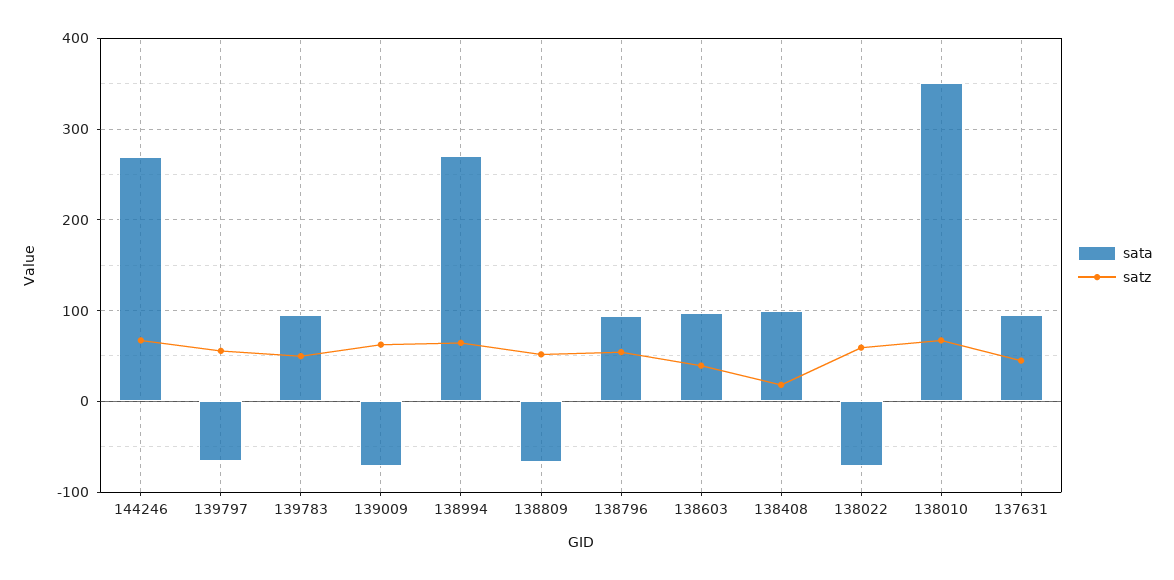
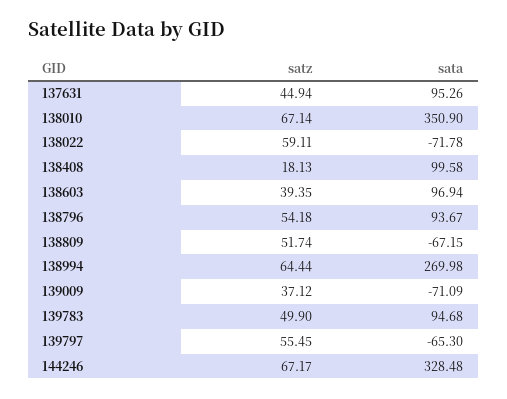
  {
    "sata": {
-     "144246": 270,
+     "144246": 328.48,
      "139797": -65.3,
      "139783": 94.68,
      "139009": -71.09,
      "138994": 269.98,
      "138809": -67.15,
      "138796": 93.67,
      "138603": 96.94,
      "138408": 99.58,
      "138022": -71.78,
      "138010": 350.9,
      "137631": 95.26
    },
    "satz": {
      "144246": 67.17,
      "139797": 55.45,
      "139783": 49.9,
-     "139009": 60,
+     "139009": 37.12,
      "138994": 64.44,
      "138809": 51.74,
      "138796": 54.18,
      "138603": 39.35,
      "138408": 18.13,
      "138022": 59.11,
      "138010": 67.14,
      "137631": 44.94
    }
  }

